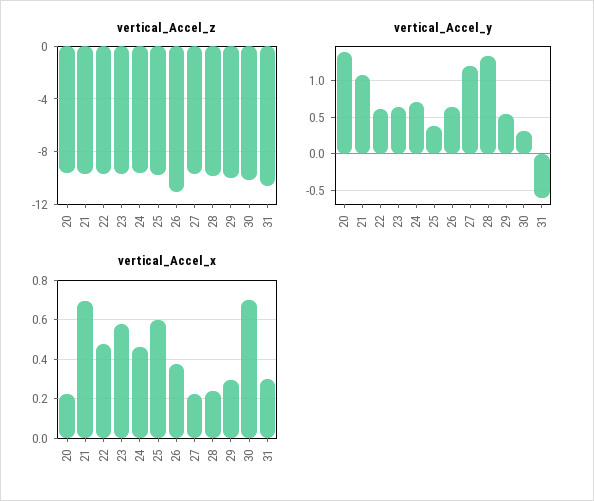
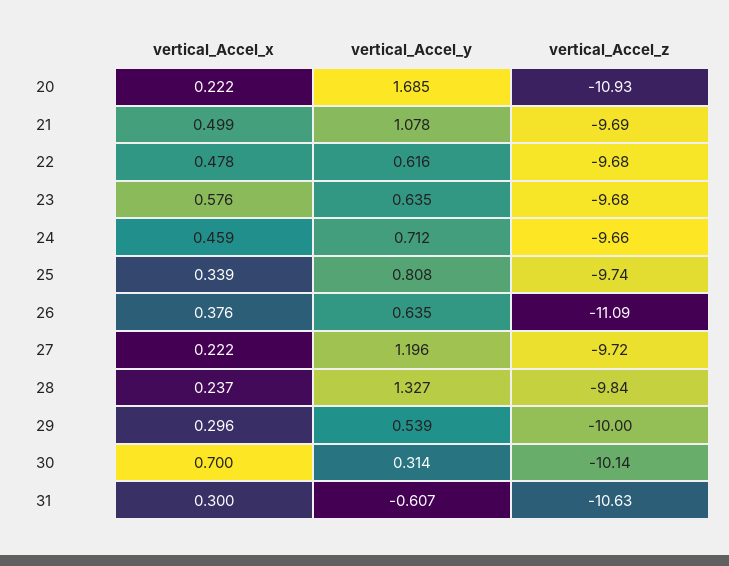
  {
    "vertical_Accel_z": {
-     "20": -9.5,
+     "20": -10.93,
      "21": -9.69,
      "22": -9.68,
      "23": -9.68,
      "24": -9.66,
      "25": -9.74,
      "26": -11.09,
      "27": -9.72,
      "28": -9.84,
      "29": -10,
      "30": -10.14,
      "31": -10.63
    },
    "vertical_Accel_y": {
-     "20": 1.4,
+     "20": 1.685,
      "21": 1.078,
      "22": 0.616,
      "23": 0.635,
      "24": 0.712,
-     "25": 0.4,
+     "25": 0.808,
      "26": 0.635,
      "27": 1.196,
      "28": 1.327,
      "29": 0.539,
      "30": 0.314,
      "31": -0.607
    },
    "vertical_Accel_x": {
      "20": 0.222,
-     "21": 0.7,
+     "21": 0.499,
      "22": 0.478,
      "23": 0.576,
      "24": 0.459,
-     "25": 0.6,
+     "25": 0.339,
      "26": 0.376,
      "27": 0.222,
      "28": 0.237,
      "29": 0.296,
      "30": 0.7,
      "31": 0.3
    }
  }

